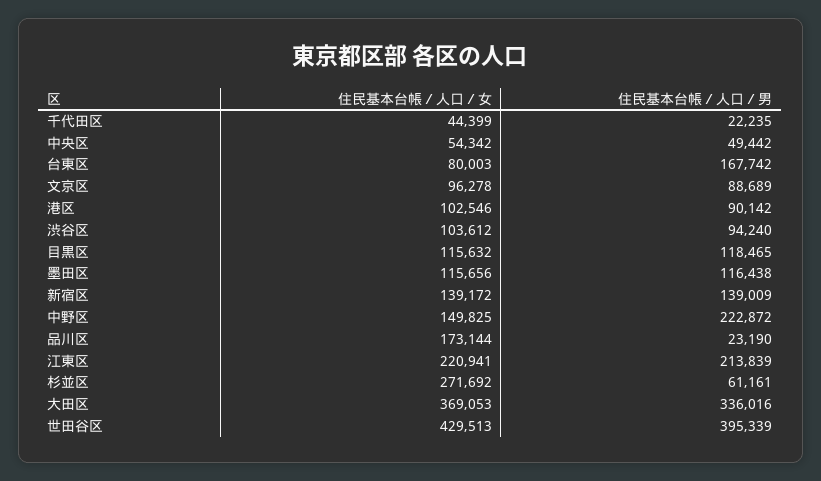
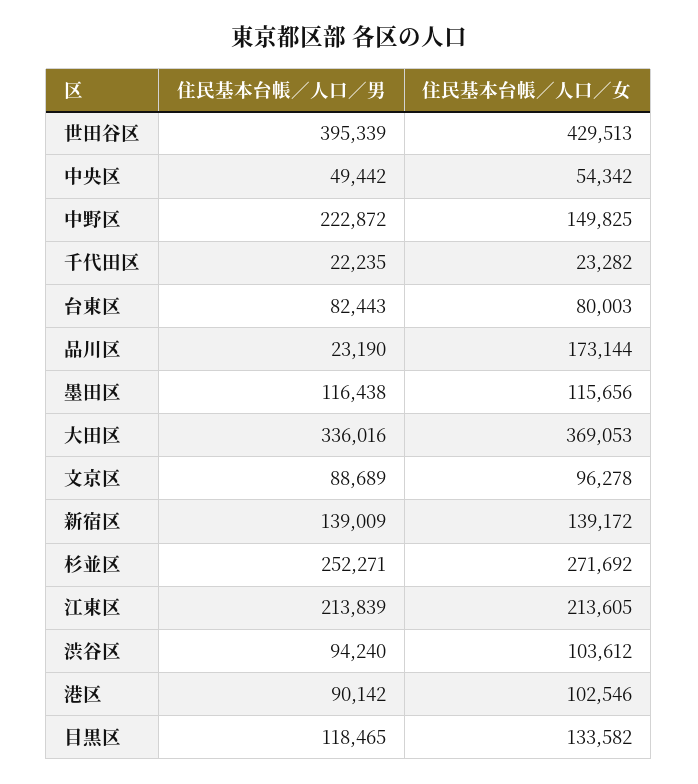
  {
    "住民基本台帳／人口／女": {
-     "千代田区": 44399,
+     "千代田区": 23282,
      "中央区": 54342,
      "台東区": 80003,
      "文京区": 96278,
      "港区": 102546,
      "渋谷区": 103612,
-     "目黒区": 115632,
+     "目黒区": 133582,
      "墨田区": 115656,
      "新宿区": 139172,
      "中野区": 149825,
      "品川区": 173144,
-     "江東区": 220941,
+     "江東区": 213605,
      "杉並区": 271692,
      "大田区": 369053,
      "世田谷区": 429513
    },
    "住民基本台帳／人口／男": {
      "千代田区": 22235,
      "中央区": 49442,
-     "台東区": 167742,
+     "台東区": 82443,
      "文京区": 88689,
      "港区": 90142,
      "渋谷区": 94240,
      "目黒区": 118465,
      "墨田区": 116438,
      "新宿区": 139009,
      "中野区": 222872,
      "品川区": 23190,
      "江東区": 213839,
-     "杉並区": 61161,
+     "杉並区": 252271,
      "大田区": 336016,
      "世田谷区": 395339
    }
  }

